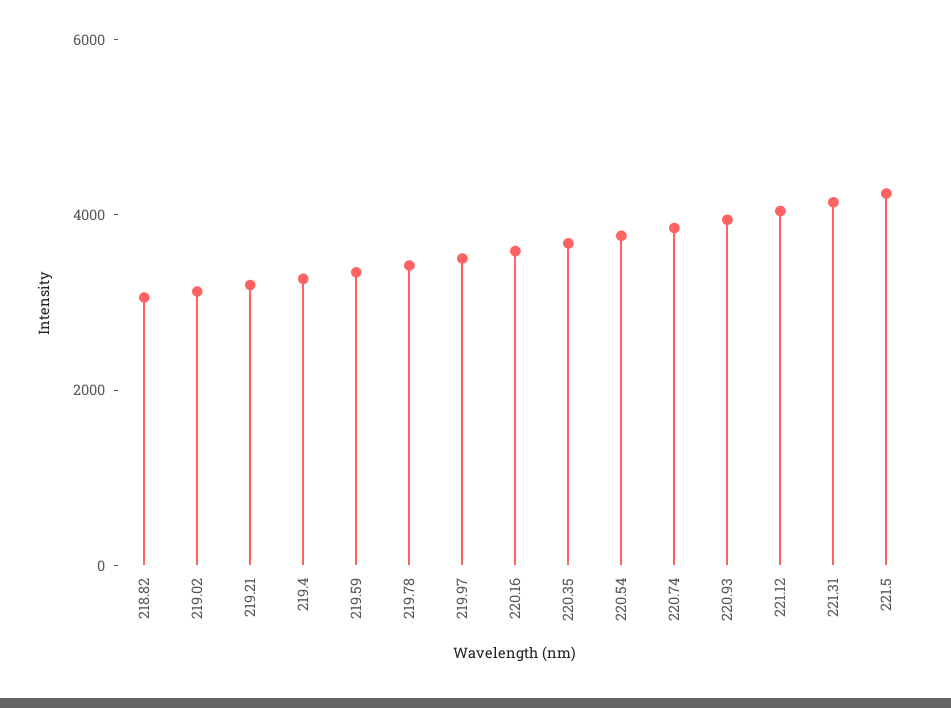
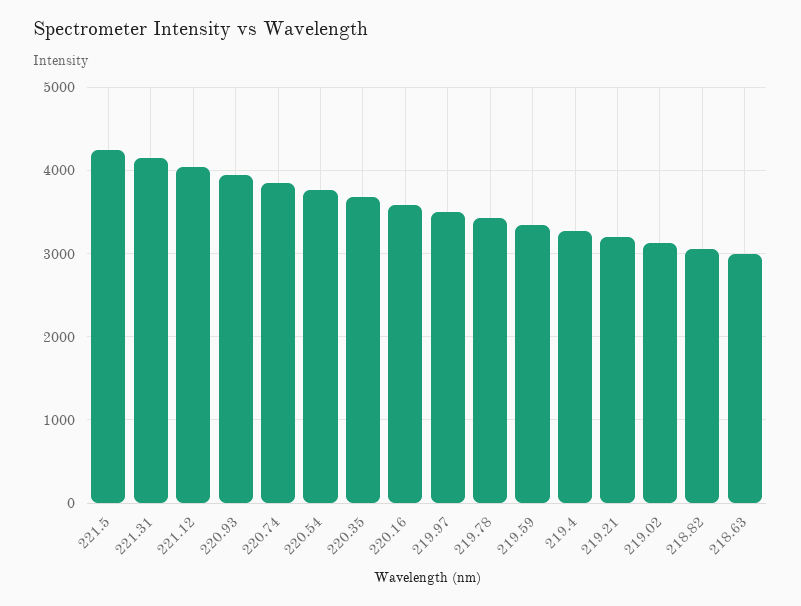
  {
    "218.82": 3100,
    "219.02": 3100,
    "219.21": 3200,
    "219.4": 3300,
    "219.59": 3300,
    "219.78": 3400,
    "219.97": 3500,
    "220.16": 3600,
    "220.35": 3700,
    "220.54": 3800,
    "220.74": 3900,
    "220.93": 3900,
    "221.12": 4000,
    "221.31": 4100,
-   "221.5": 4200
+   "221.5": 4200,
+   "218.63": 3000
  }

